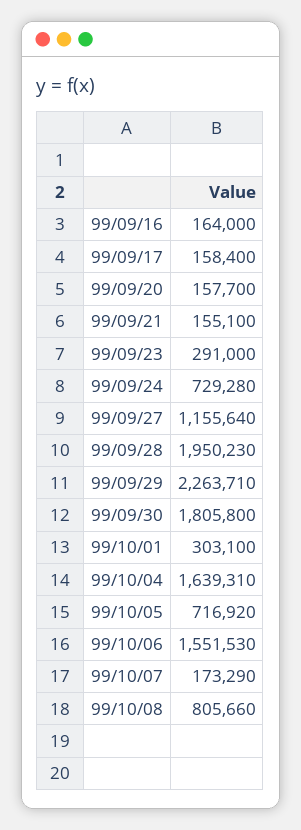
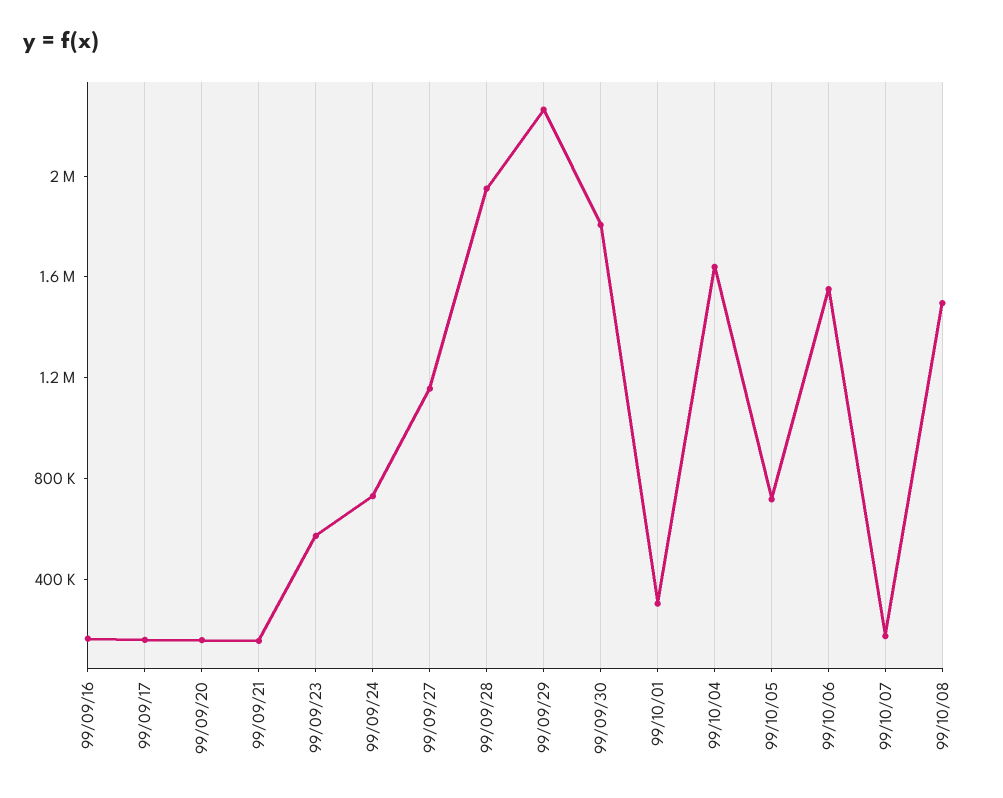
  {
    "99/09/16": 164000,
    "99/09/17": 158400,
    "99/09/20": 157700,
    "99/09/21": 155100,
-   "99/09/23": 291000,
+   "99/09/23": 600000,
    "99/09/24": 729280,
    "99/09/27": 1155640,
    "99/09/28": 1950230,
    "99/09/29": 2263710,
    "99/09/30": 1805800,
    "99/10/01": 303100,
    "99/10/04": 1639310,
    "99/10/05": 716920,
    "99/10/06": 1551530,
    "99/10/07": 173290,
-   "99/10/08": 805660
+   "99/10/08": 1500000
  }

